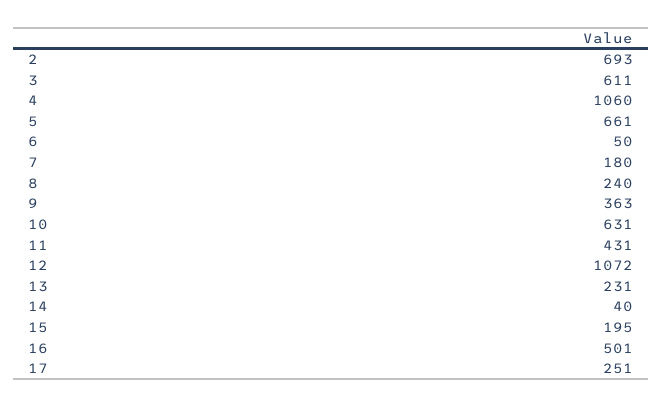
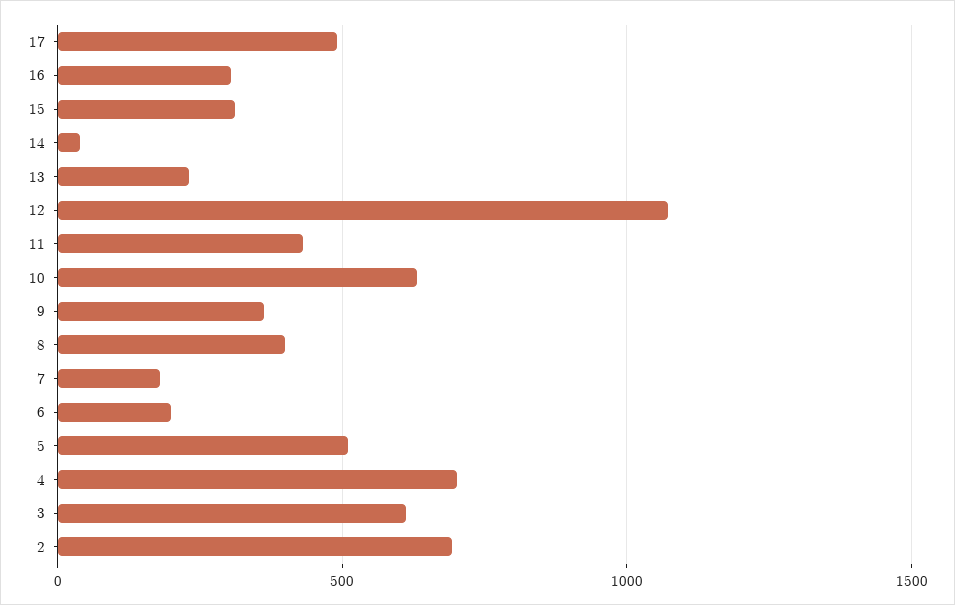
  {
    "2": 693,
    "3": 611,
-   "4": 1060,
+   "4": 700,
-   "5": 661,
+   "5": 500,
-   "6": 50,
+   "6": 200,
    "7": 180,
-   "8": 240,
+   "8": 400,
    "9": 363,
    "10": 631,
    "11": 431,
    "12": 1072,
    "13": 231,
    "14": 40,
-   "15": 195,
+   "15": 300,
-   "16": 501,
+   "16": 300,
-   "17": 251
+   "17": 500
  }

